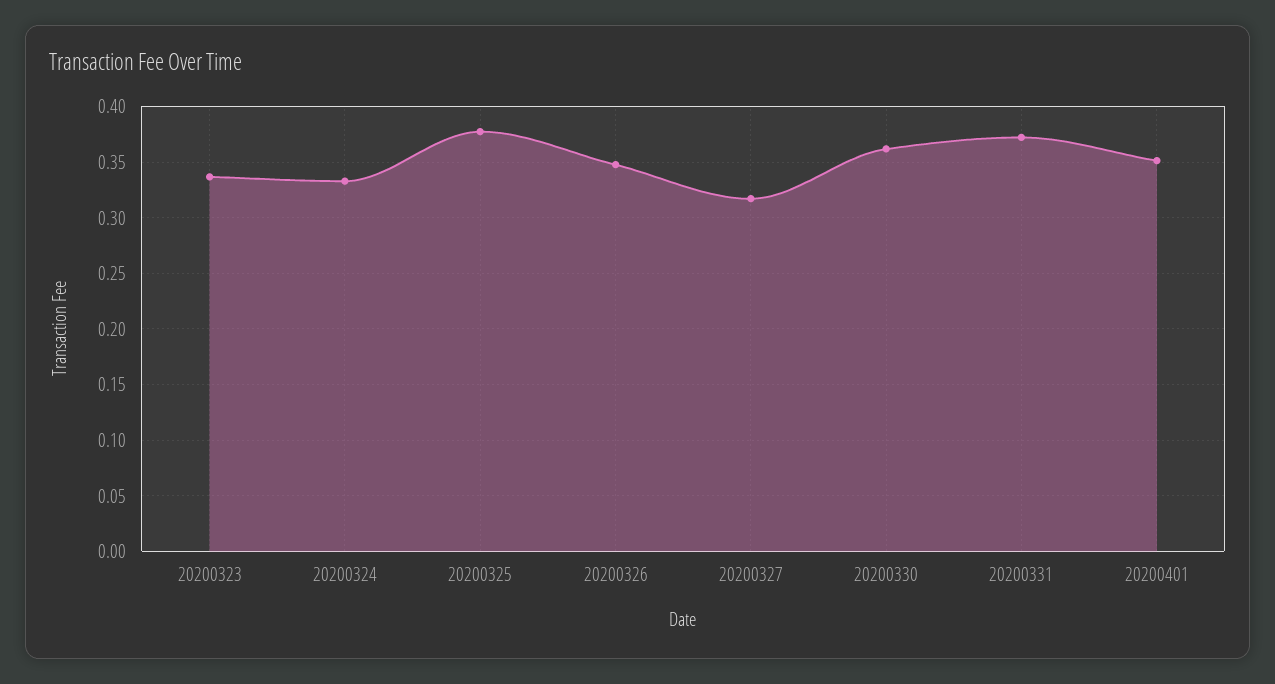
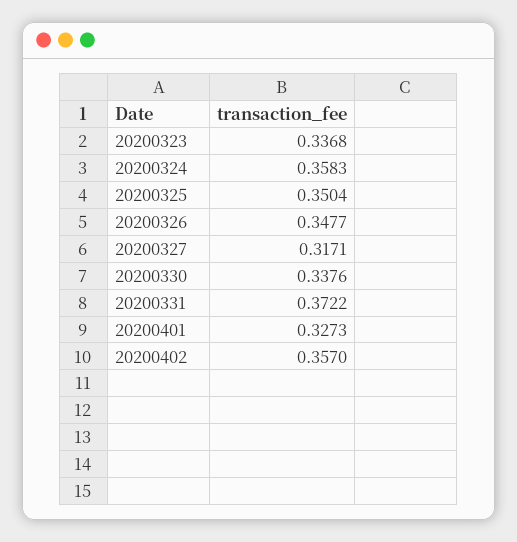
  {
    "20200323": 0.3368,
-   "20200324": 0.33,
+   "20200324": 0.3583,
-   "20200325": 0.38,
+   "20200325": 0.3504,
    "20200326": 0.3477,
    "20200327": 0.3171,
-   "20200330": 0.36,
+   "20200330": 0.3376,
    "20200331": 0.3722,
-   "20200401": 0.35
+   "20200401": 0.3273,
+   "20200402": 0.357
  }

